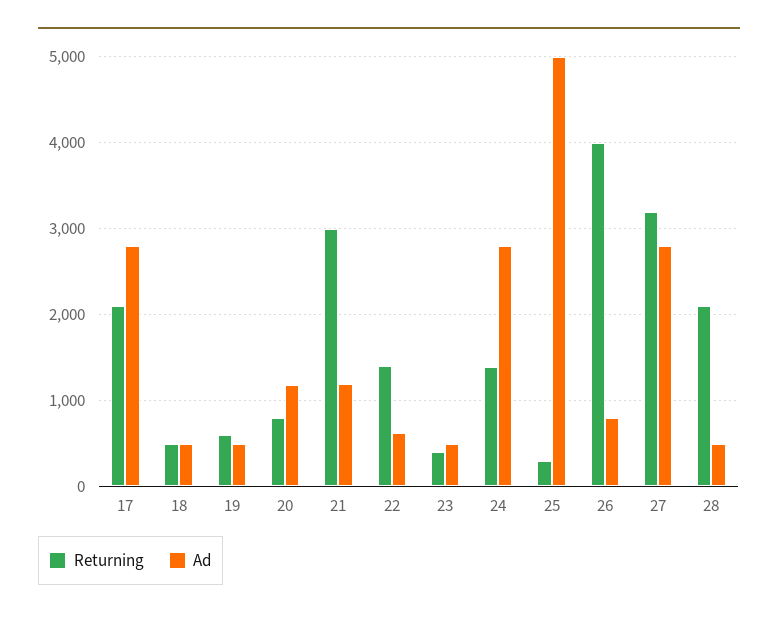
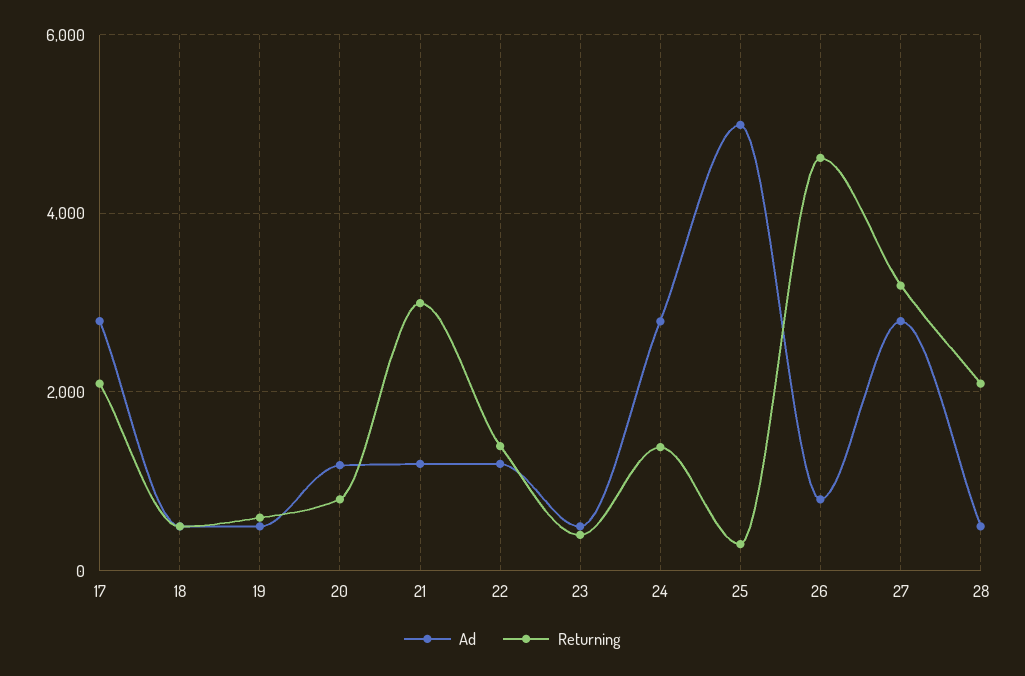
  {
    "Returning": {
      "17": 2100,
      "18": 500,
      "19": 600,
      "20": 800,
      "21": 3000,
      "22": 1400,
      "23": 400,
      "24": 1400,
      "25": 300,
-     "26": 4000,
+     "26": 4600,
      "27": 3200,
      "28": 2100
    },
    "Ad": {
      "17": 2800,
      "18": 500,
      "19": 500,
      "20": 1200,
      "21": 1200,
-     "22": 600,
+     "22": 1200,
      "23": 500,
      "24": 2800,
      "25": 5000,
      "26": 800,
      "27": 2800,
      "28": 500
    }
  }

